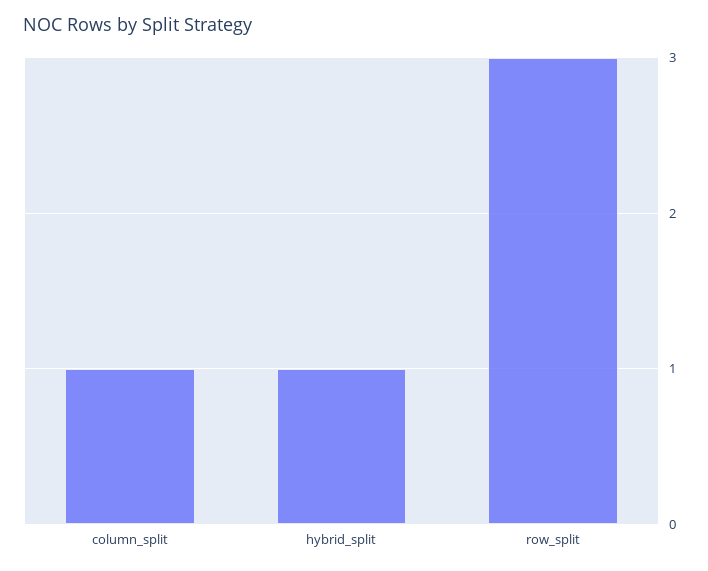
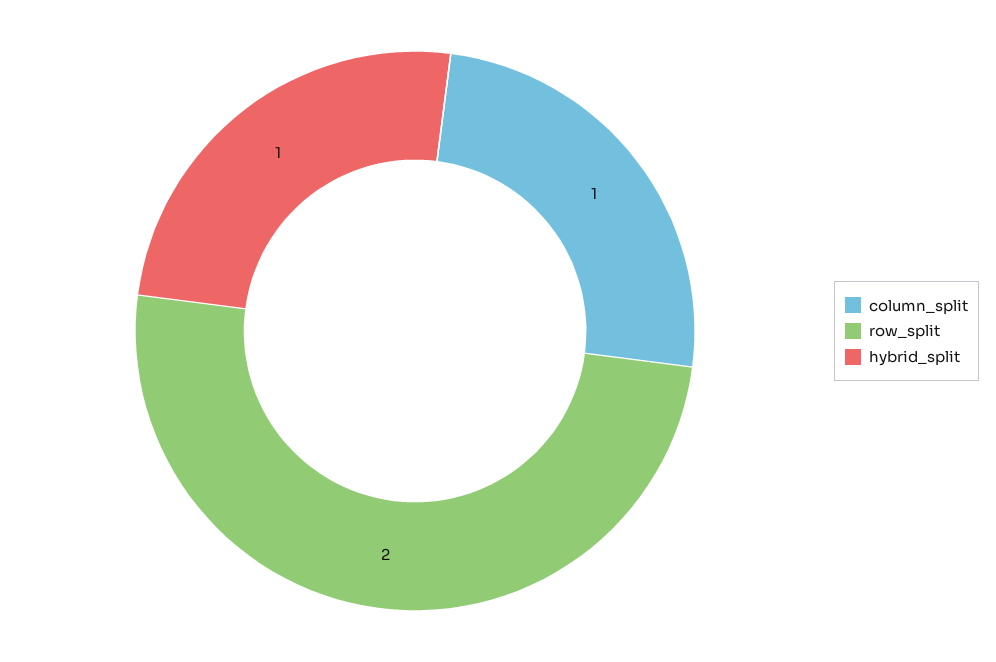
  {
    "column_split": 1,
    "hybrid_split": 1,
-   "row_split": 3
+   "row_split": 2
  }

